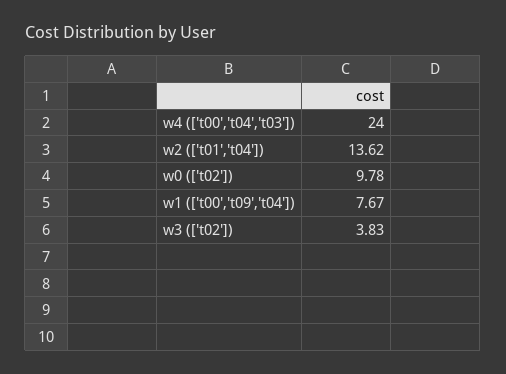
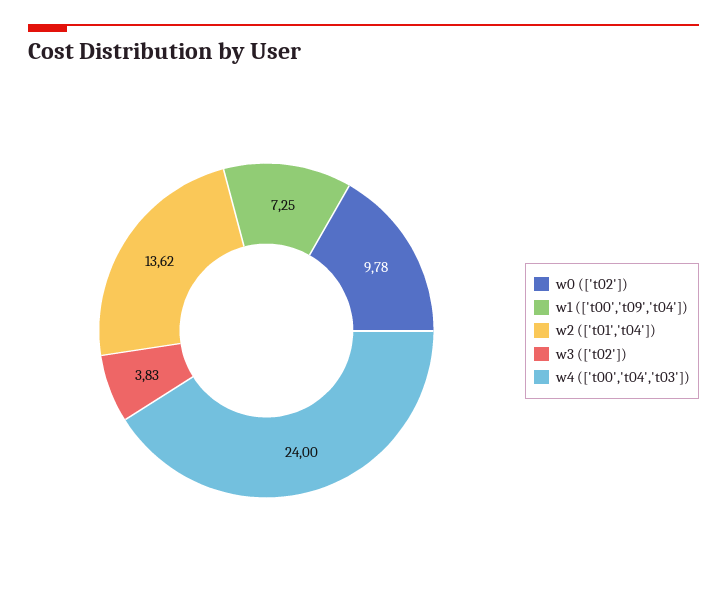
  {
    "w4 (['t00','t04','t03'])": 24,
    "w2 (['t01','t04'])": 13.62,
    "w0 (['t02'])": 9.78,
-   "w1 (['t00','t09','t04'])": 7.67,
+   "w1 (['t00','t09','t04'])": 7.25,
    "w3 (['t02'])": 3.83
  }

